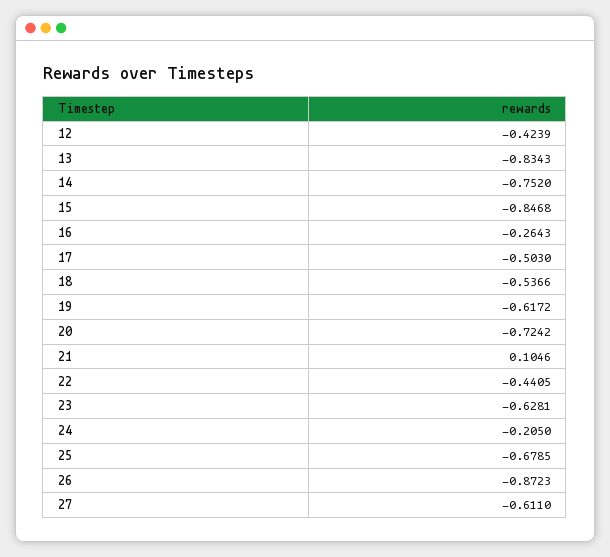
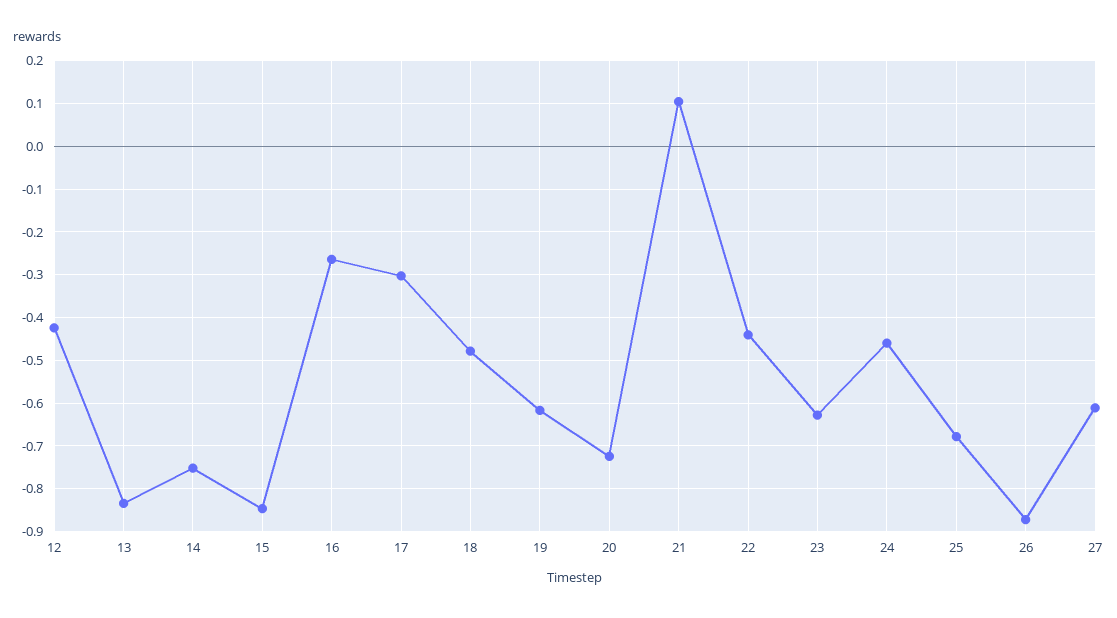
  {
    "12": -0.4239,
    "13": -0.8343,
    "14": -0.752,
    "15": -0.8468,
    "16": -0.2643,
-   "17": -0.503,
+   "17": -0.3,
-   "18": -0.5366,
+   "18": -0.48,
    "19": -0.6172,
    "20": -0.7242,
    "21": 0.1046,
    "22": -0.4405,
    "23": -0.6281,
-   "24": -0.205,
+   "24": -0.46,
    "25": -0.6785,
    "26": -0.8723,
    "27": -0.611
  }

